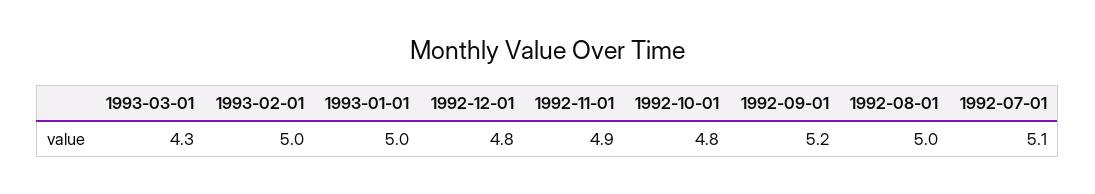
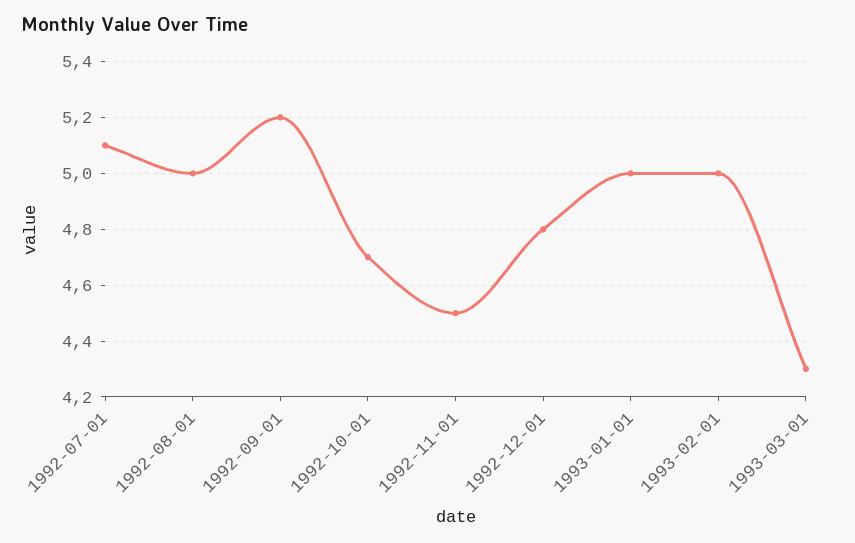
  {
    "1993-03-01": 4.3,
    "1993-02-01": 5,
    "1993-01-01": 5,
    "1992-12-01": 4.8,
-   "1992-11-01": 4.9,
+   "1992-11-01": 4.5,
-   "1992-10-01": 4.8,
+   "1992-10-01": 4.7,
    "1992-09-01": 5.2,
    "1992-08-01": 5,
    "1992-07-01": 5.1
  }

